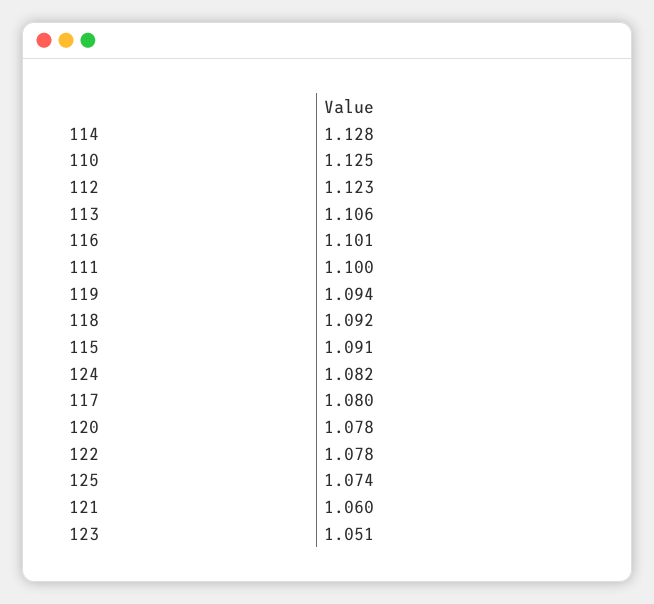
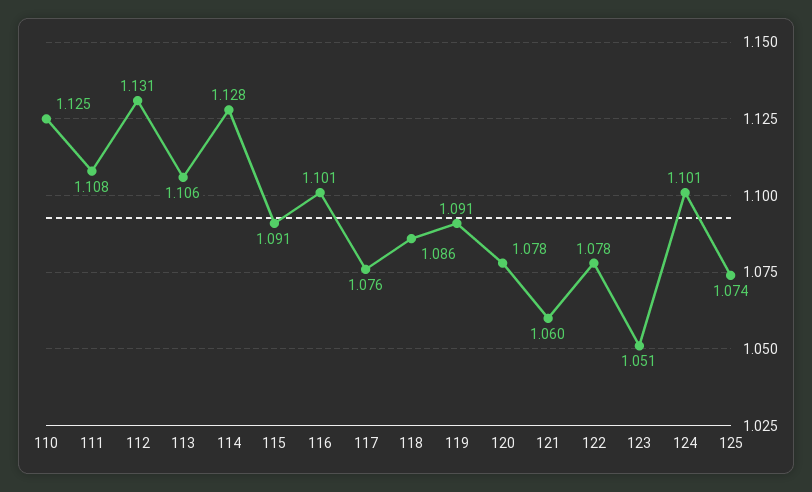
  {
    "114": 1.128,
    "110": 1.125,
-   "112": 1.123,
+   "112": 1.131,
    "113": 1.106,
    "116": 1.101,
-   "111": 1.1,
+   "111": 1.108,
-   "119": 1.094,
+   "119": 1.091,
-   "118": 1.092,
+   "118": 1.086,
    "115": 1.091,
-   "124": 1.082,
+   "124": 1.101,
-   "117": 1.08,
+   "117": 1.076,
    "120": 1.078,
    "122": 1.078,
    "125": 1.074,
    "121": 1.06,
    "123": 1.051
  }

